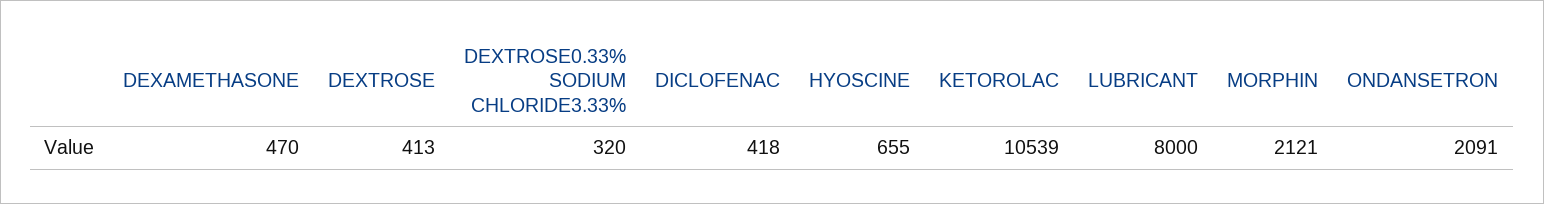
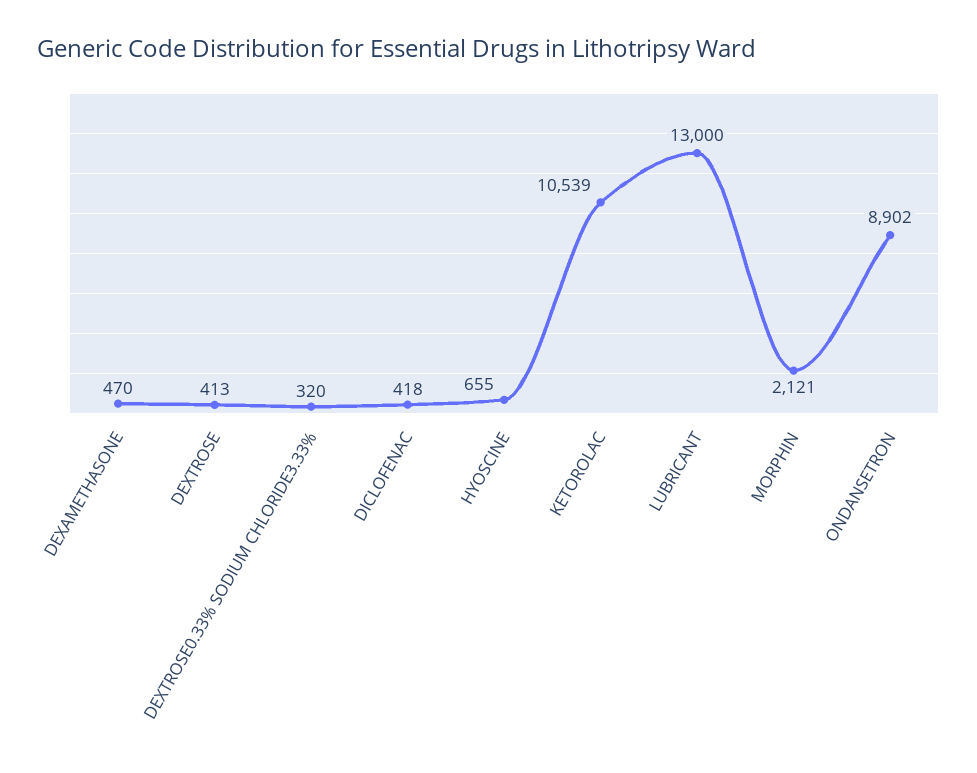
  {
    "DEXAMETHASONE": 470,
    "DEXTROSE": 413,
    "DEXTROSE0.33% SODIUM CHLORIDE3.33%": 320,
    "DICLOFENAC": 418,
    "HYOSCINE": 655,
    "KETOROLAC": 10539,
-   "LUBRICANT": 8000,
+   "LUBRICANT": 13000,
    "MORPHIN": 2121,
-   "ONDANSETRON": 2091
+   "ONDANSETRON": 8902
  }

